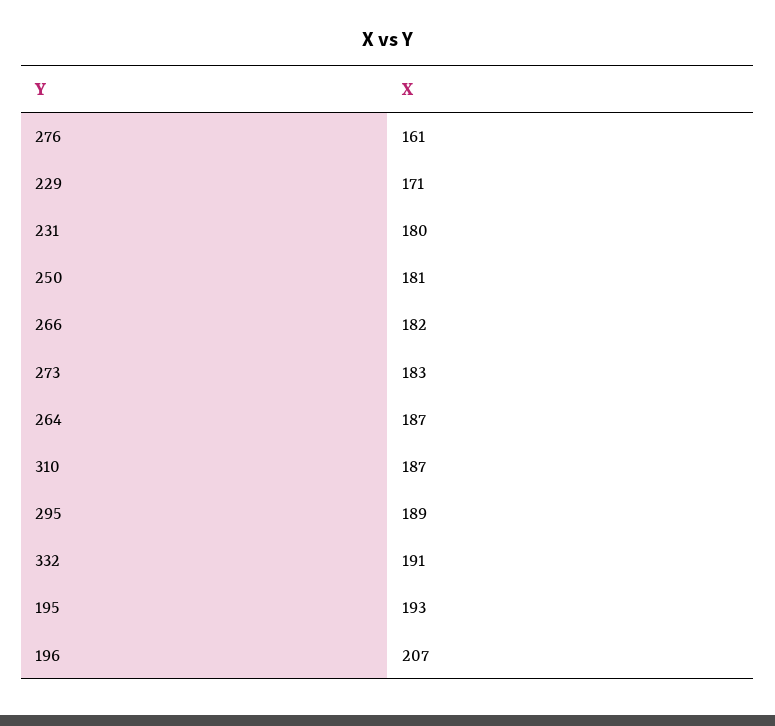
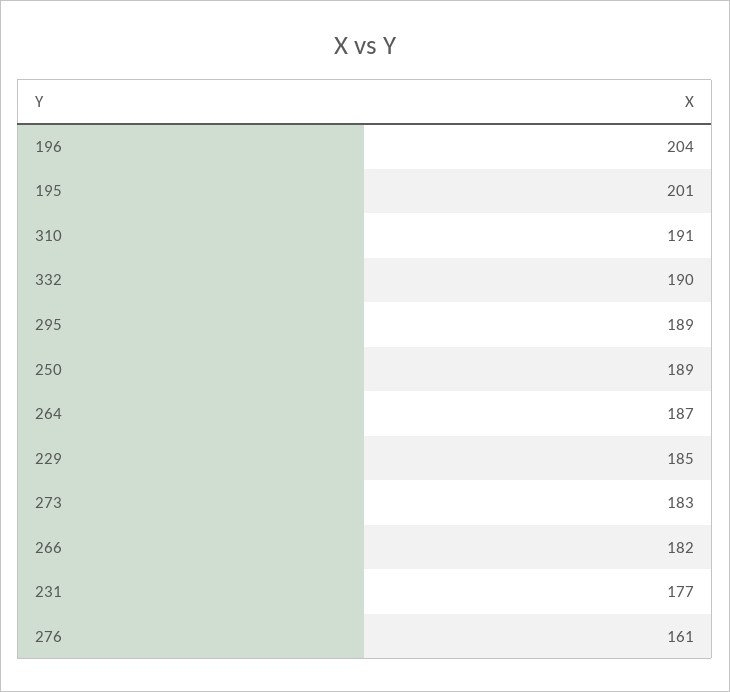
  {
    "276": 161,
-   "229": 171,
+   "229": 185,
-   "231": 180,
+   "231": 177,
-   "250": 181,
+   "250": 189,
    "266": 182,
    "273": 183,
    "264": 187,
-   "310": 187,
+   "310": 191,
    "295": 189,
-   "332": 191,
+   "332": 190,
-   "195": 193,
+   "195": 201,
-   "196": 207
+   "196": 204
  }

